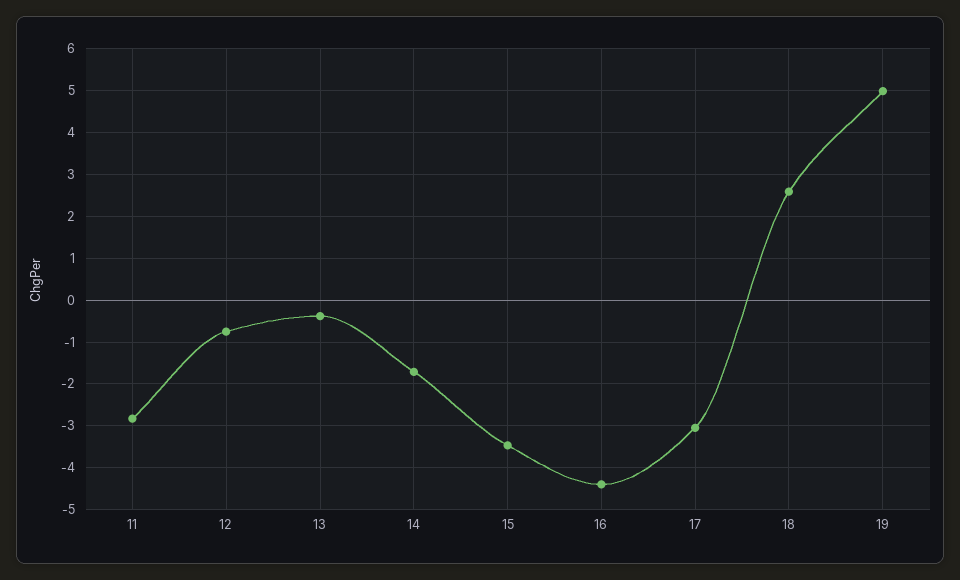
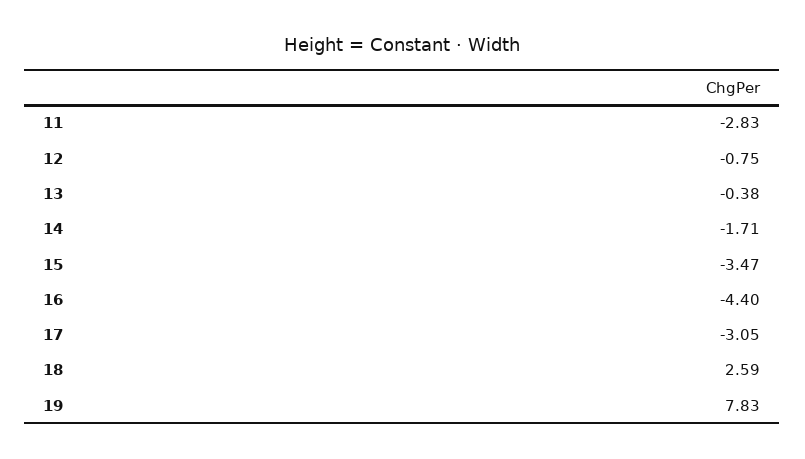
  {
    "11": -2.83,
    "12": -0.75,
    "13": -0.38,
    "14": -1.71,
    "15": -3.47,
    "16": -4.4,
    "17": -3.05,
    "18": 2.59,
-   "19": 5
+   "19": 7.83
  }

